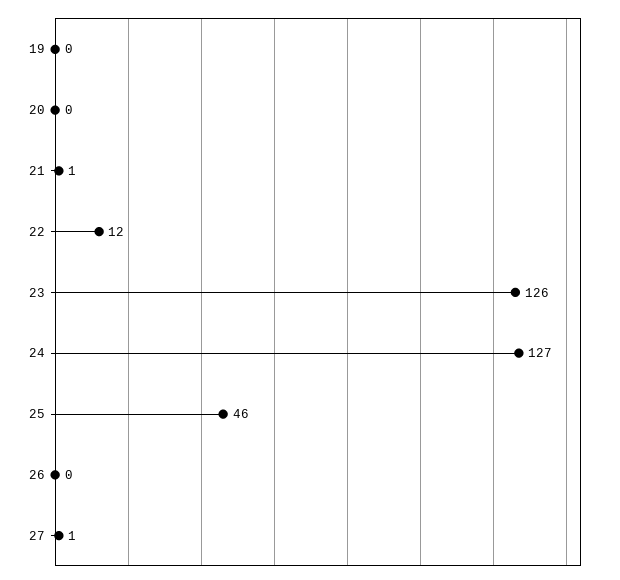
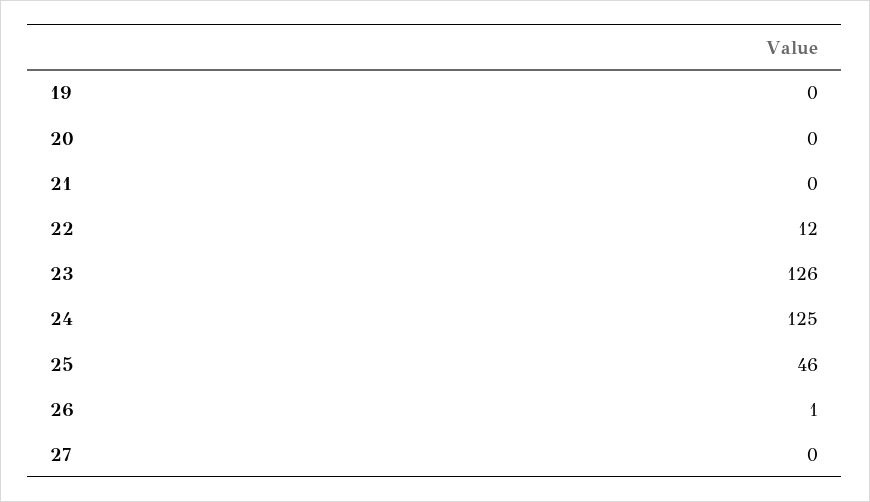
  {
    "19": 0,
    "20": 0,
-   "21": 1,
+   "21": 0,
    "22": 12,
    "23": 126,
-   "24": 127,
+   "24": 125,
    "25": 46,
-   "26": 0,
+   "26": 1,
-   "27": 1
+   "27": 0
  }

